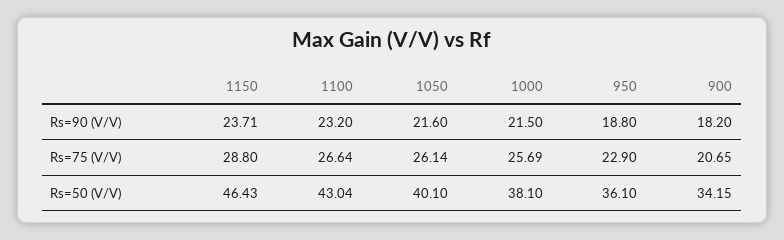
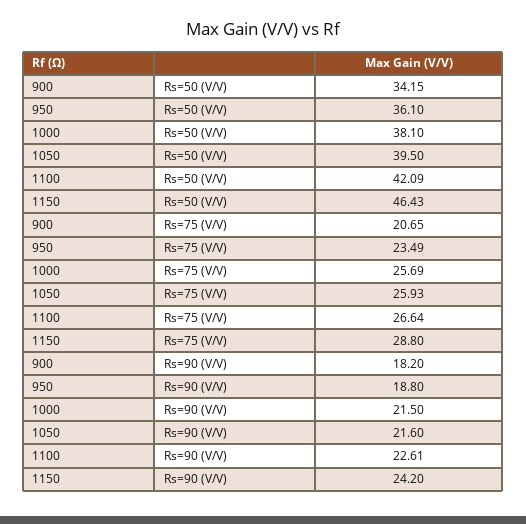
  {
    "1150": {
-     "Rs=90 (V/V)": 23.71,
+     "Rs=90 (V/V)": 24.2,
      "Rs=75 (V/V)": 28.8,
      "Rs=50 (V/V)": 46.43
    },
    "1100": {
-     "Rs=90 (V/V)": 23.2,
+     "Rs=90 (V/V)": 22.61,
      "Rs=75 (V/V)": 26.64,
-     "Rs=50 (V/V)": 43.04
+     "Rs=50 (V/V)": 42.09
    },
    "1050": {
      "Rs=90 (V/V)": 21.6,
-     "Rs=75 (V/V)": 26.14,
+     "Rs=75 (V/V)": 25.93,
-     "Rs=50 (V/V)": 40.1
+     "Rs=50 (V/V)": 39.5
    },
    "1000": {
      "Rs=90 (V/V)": 21.5,
      "Rs=75 (V/V)": 25.69,
      "Rs=50 (V/V)": 38.1
    },
    "950": {
      "Rs=90 (V/V)": 18.8,
-     "Rs=75 (V/V)": 22.9,
+     "Rs=75 (V/V)": 23.49,
      "Rs=50 (V/V)": 36.1
    },
    "900": {
      "Rs=90 (V/V)": 18.2,
      "Rs=75 (V/V)": 20.65,
      "Rs=50 (V/V)": 34.15
    }
  }

